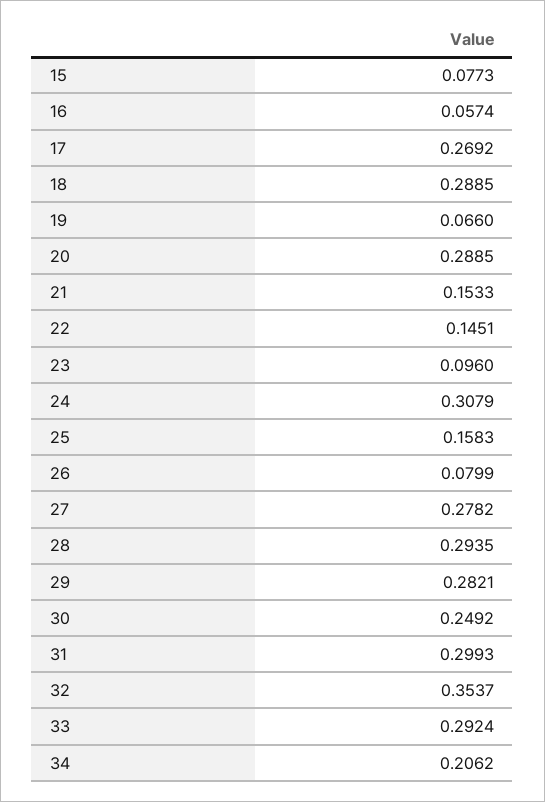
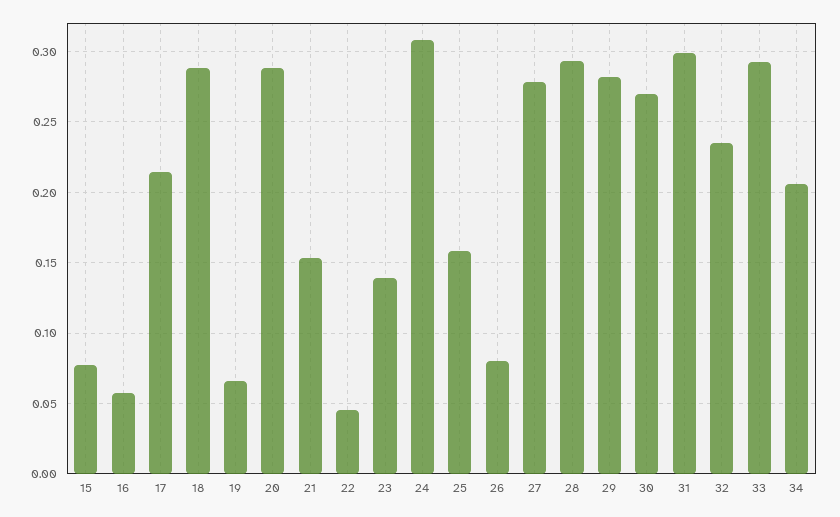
  {
    "15": 0.0773,
    "16": 0.0574,
-   "17": 0.2692,
+   "17": 0.215,
    "18": 0.2885,
    "19": 0.066,
    "20": 0.2885,
    "21": 0.1533,
-   "22": 0.1451,
+   "22": 0.045,
-   "23": 0.096,
+   "23": 0.14,
    "24": 0.3079,
    "25": 0.1583,
    "26": 0.0799,
    "27": 0.2782,
    "28": 0.2935,
    "29": 0.2821,
-   "30": 0.2492,
+   "30": 0.27,
    "31": 0.2993,
-   "32": 0.3537,
+   "32": 0.235,
    "33": 0.2924,
    "34": 0.2062
  }

